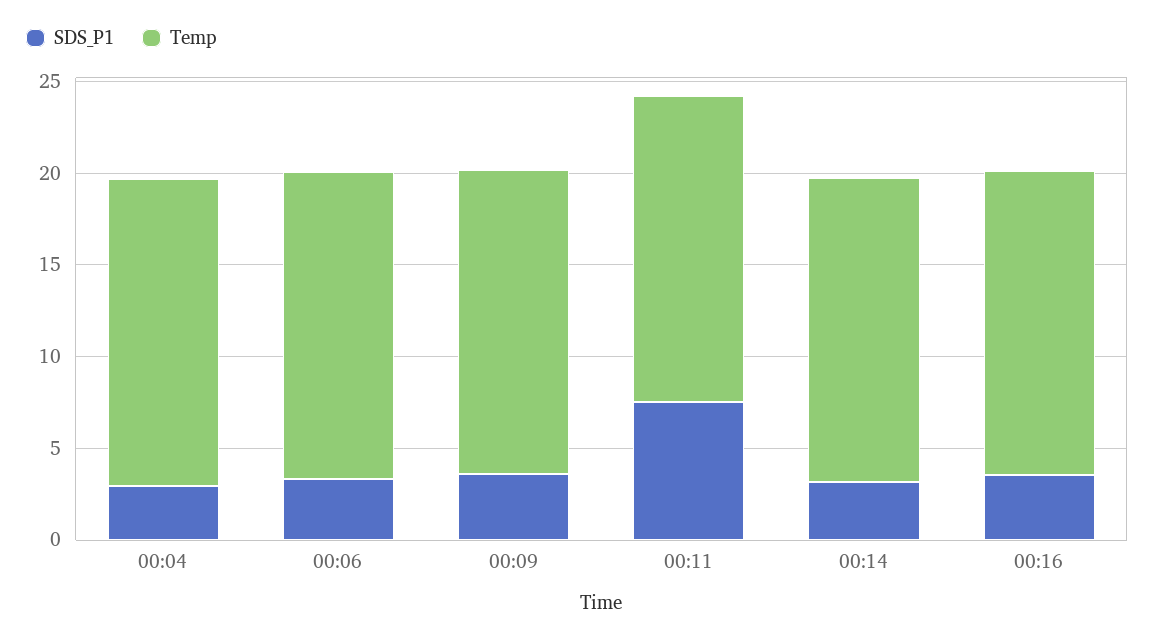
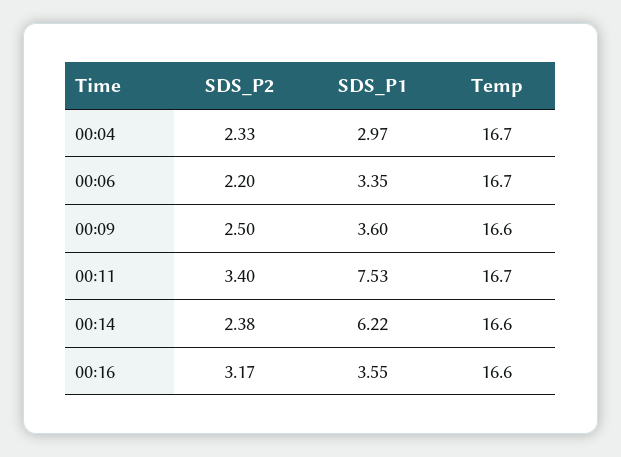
  {
    "SDS_P1": {
      "00:04": 2.97,
      "00:06": 3.35,
      "00:09": 3.6,
      "00:11": 7.53,
-     "00:14": 3,
+     "00:14": 6.22,
      "00:16": 3.55
    },
    "Temp": {
      "00:04": 16.7,
      "00:06": 16.7,
      "00:09": 16.6,
      "00:11": 16.7,
      "00:14": 16.6,
      "00:16": 16.6
-   }
+   },
+   "SDS_P2": {
+     "00:04": 2.33,
+     "00:06": 2.2,
+     "00:09": 2.5,
+     "00:11": 3.4,
+     "00:14": 2.38,
+     "00:16": 3.17
+   }
  }

